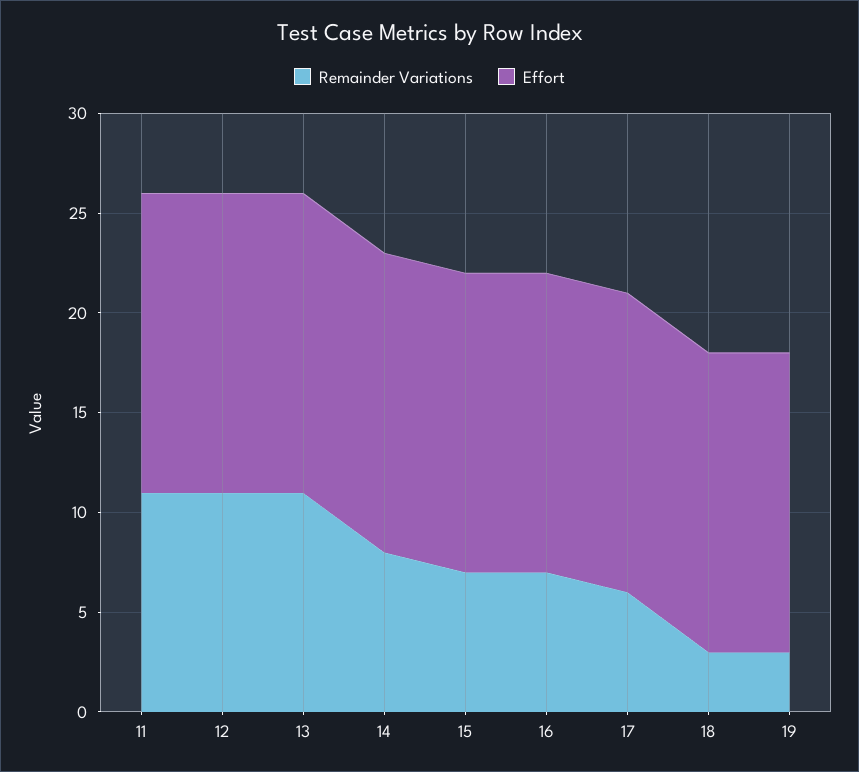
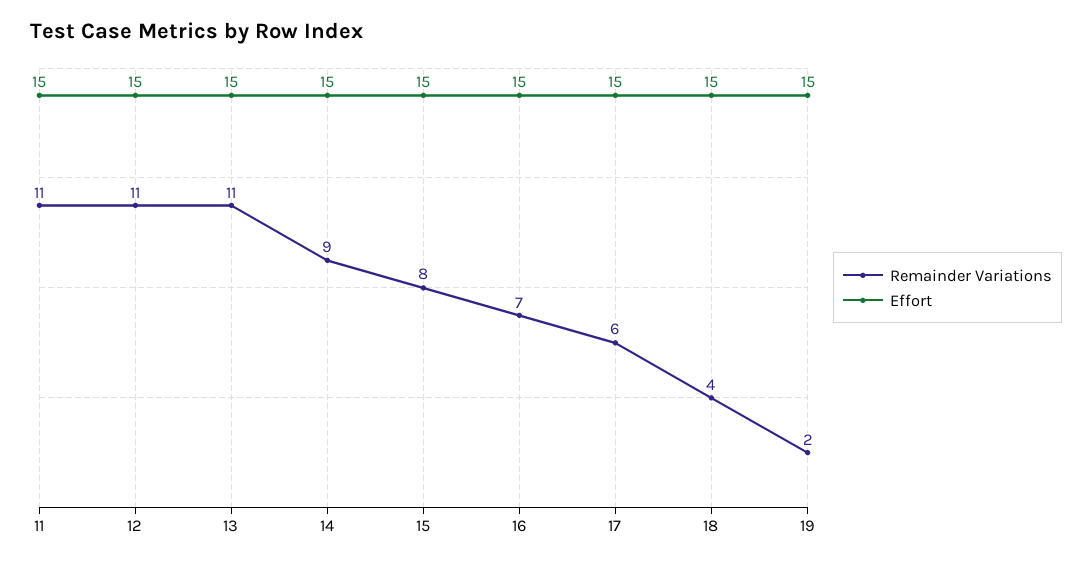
  {
    "Remainder Variations": {
      "11": 11,
      "12": 11,
      "13": 11,
-     "14": 8,
+     "14": 9,
-     "15": 7,
+     "15": 8,
      "16": 7,
      "17": 6,
-     "18": 3,
+     "18": 4,
-     "19": 3
+     "19": 2
    },
    "Effort": {
      "11": 15,
      "12": 15,
      "13": 15,
      "14": 15,
      "15": 15,
      "16": 15,
      "17": 15,
      "18": 15,
      "19": 15
    }
  }

